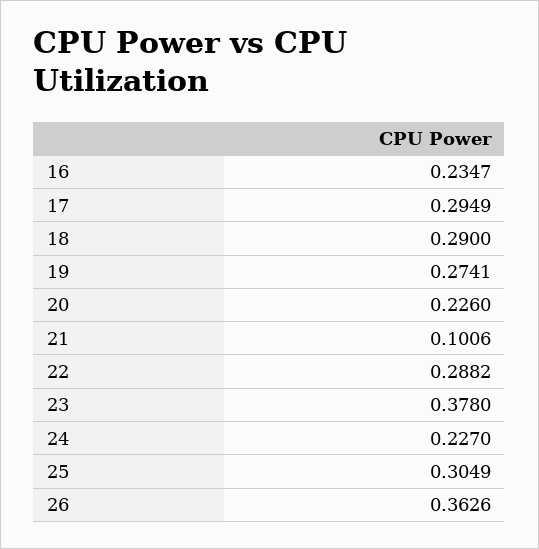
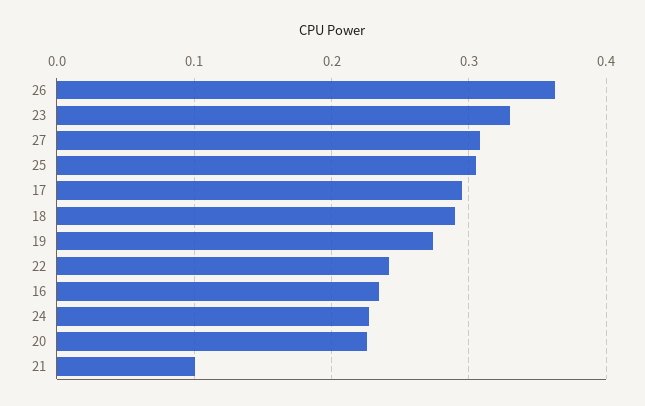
  {
    "16": 0.2347,
    "17": 0.2949,
    "18": 0.29,
    "19": 0.2741,
    "20": 0.226,
    "21": 0.1006,
-   "22": 0.2882,
+   "22": 0.24,
-   "23": 0.378,
+   "23": 0.33,
    "24": 0.227,
    "25": 0.3049,
-   "26": 0.3626
+   "26": 0.3626,
+   "27": 0.31
  }

